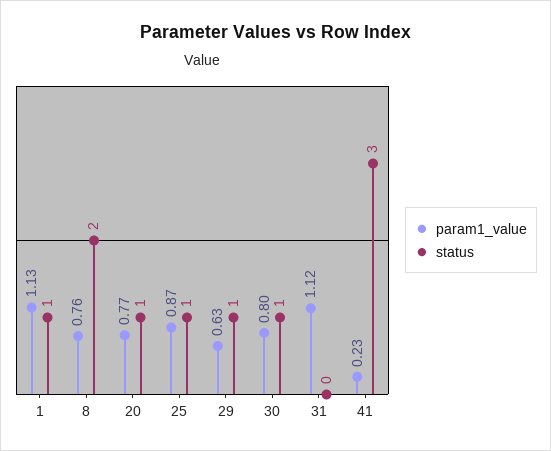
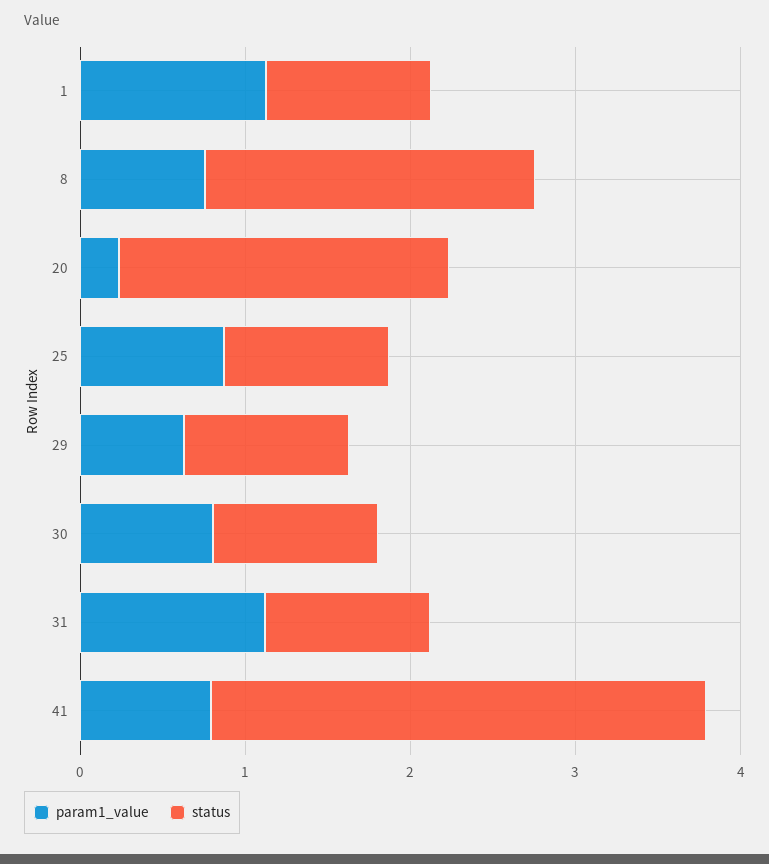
  {
    "param1_value": {
      "1": 1.13,
      "8": 0.76,
-     "20": 0.77,
+     "20": 0.2,
      "25": 0.87,
      "29": 0.63,
      "30": 0.8,
      "31": 1.12,
-     "41": 0.23
+     "41": 0.8
    },
    "status": {
      "1": 1,
      "8": 2,
-     "20": 1,
+     "20": 2,
      "25": 1,
      "29": 1,
      "30": 1,
-     "31": 0,
+     "31": 1,
      "41": 3
    }
  }

